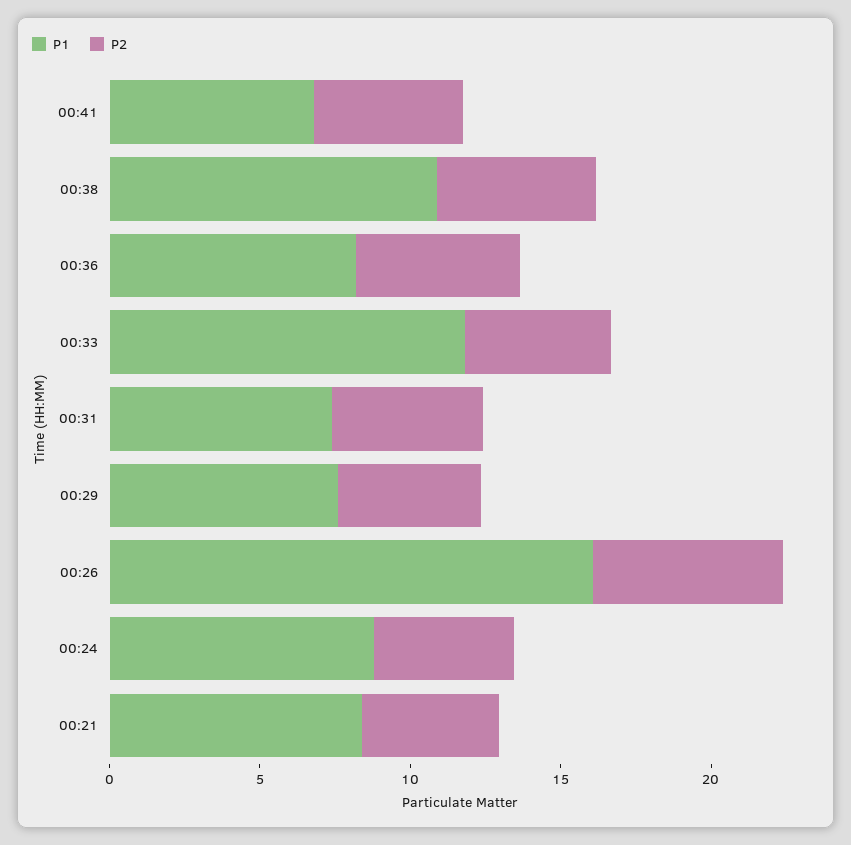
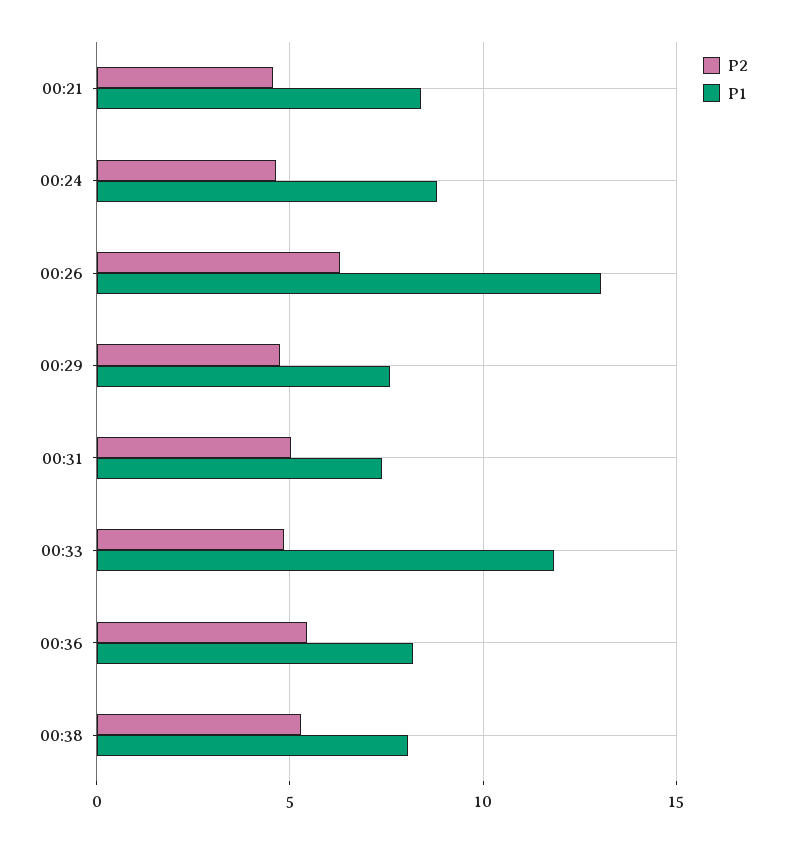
  {
    "P1": {
-     "00:41": 7,
-     "00:38": 11,
+     "00:38": 8,
      "00:36": 8,
      "00:33": 12,
      "00:31": 7.5,
      "00:29": 7.5,
-     "00:26": 16,
+     "00:26": 13,
      "00:24": 9,
      "00:21": 8.5
    },
    "P2": {
-     "00:41": 5,
      "00:38": 5.5,
      "00:36": 5.5,
      "00:33": 5,
      "00:31": 5,
      "00:29": 5,
      "00:26": 6.5,
      "00:24": 4.5,
      "00:21": 4.5
    }
  }

